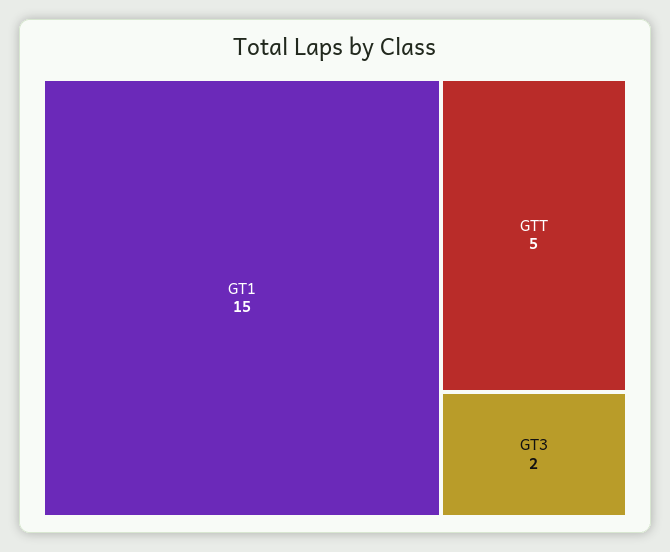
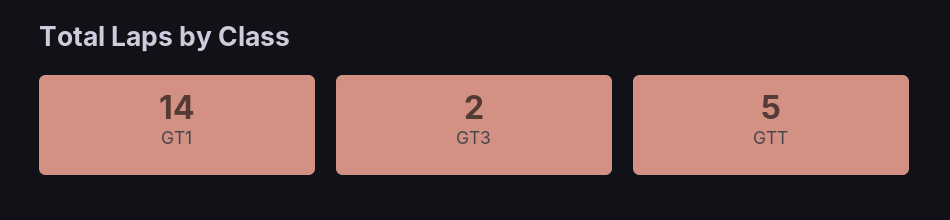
  {
-   "GT1": 15,
+   "GT1": 14,
    "GTT": 5,
    "GT3": 2
  }

